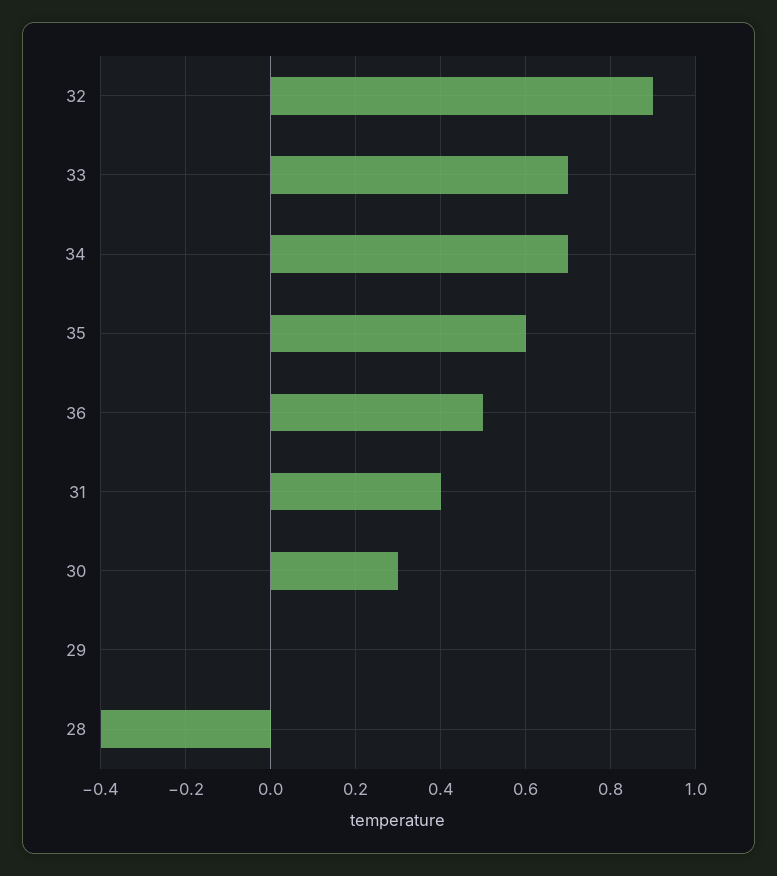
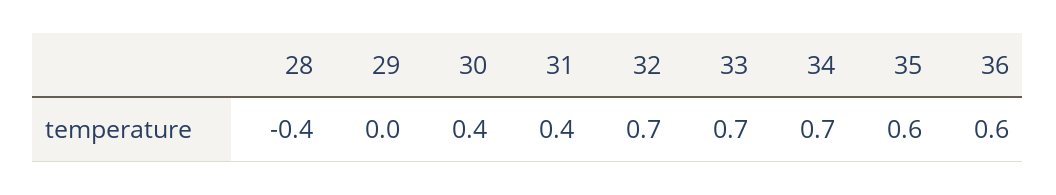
  {
-   "32": 0.9,
+   "32": 0.7,
    "33": 0.7,
    "34": 0.7,
    "35": 0.6,
-   "36": 0.5,
+   "36": 0.6,
    "31": 0.4,
-   "30": 0.3,
+   "30": 0.4,
    "29": 0,
    "28": -0.4
  }

